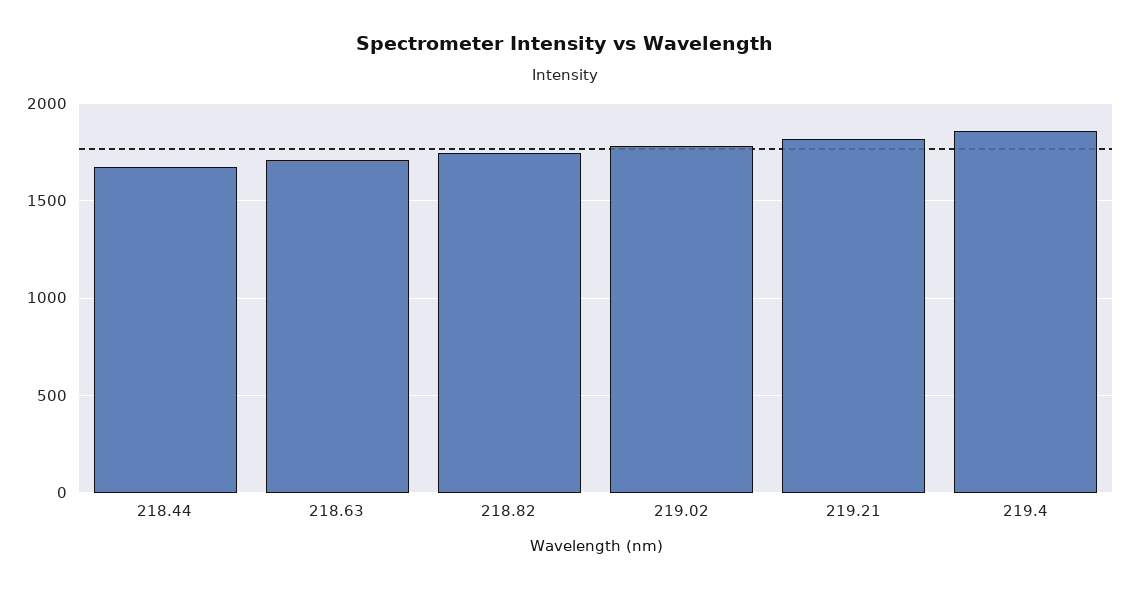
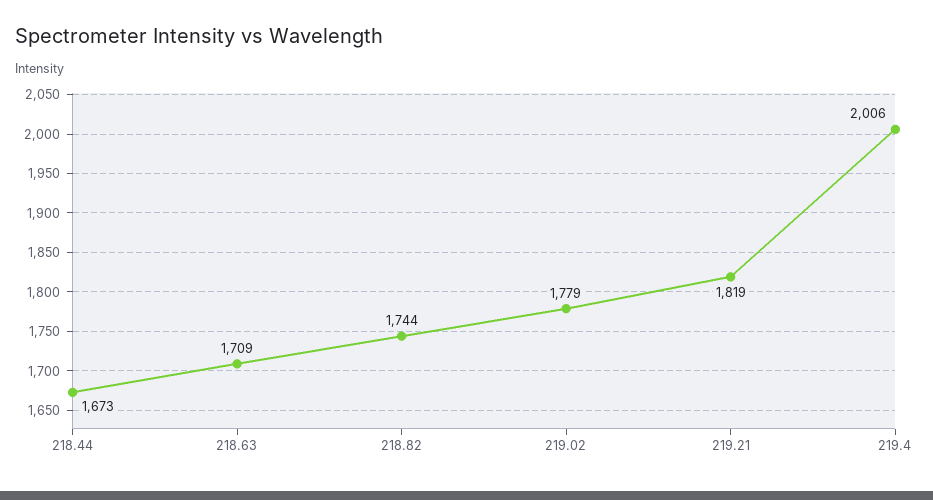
  {
    "218.44": 1673,
    "218.63": 1709,
    "218.82": 1744,
    "219.02": 1779,
    "219.21": 1819,
-   "219.4": 1850
+   "219.4": 2006
  }

